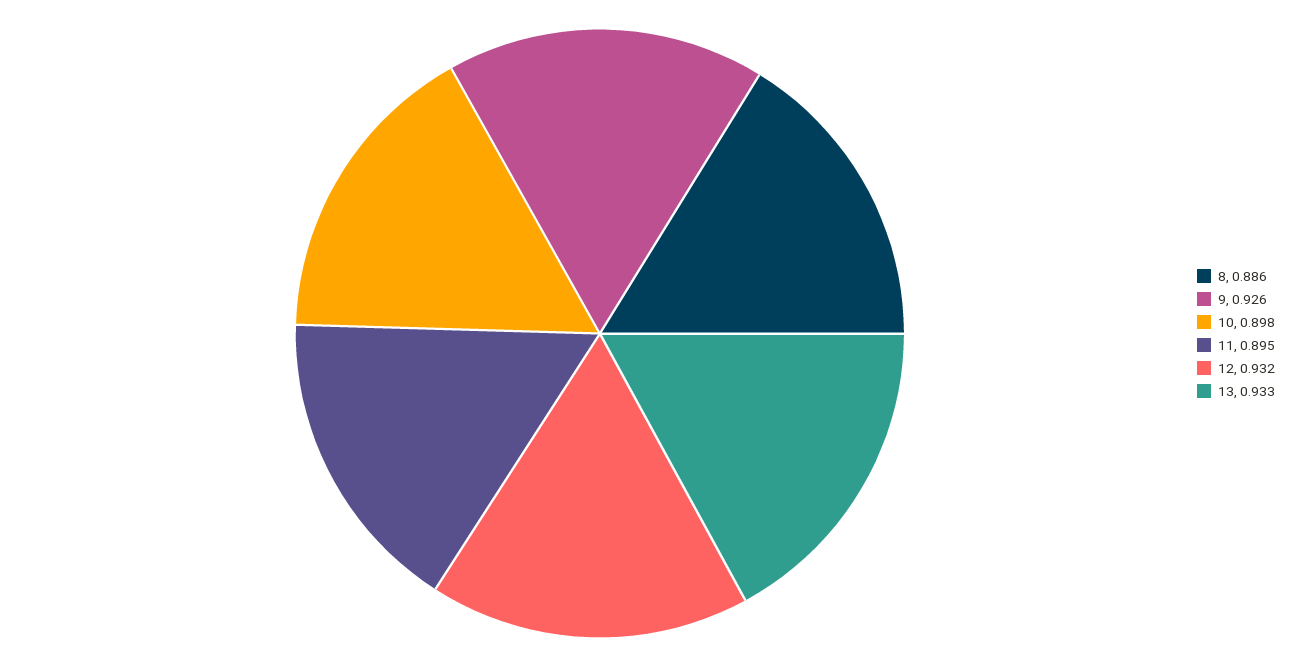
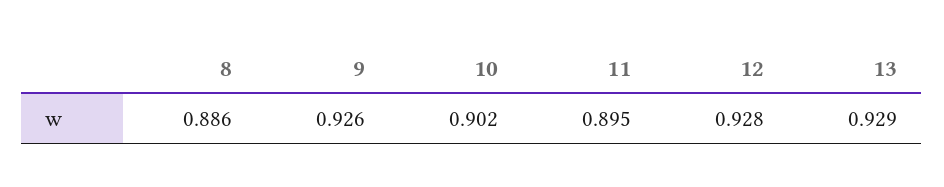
  {
    "8": 0.886,
    "9": 0.926,
-   "10": 0.898,
+   "10": 0.902,
    "11": 0.895,
-   "12": 0.932,
+   "12": 0.928,
-   "13": 0.933
+   "13": 0.929
  }

